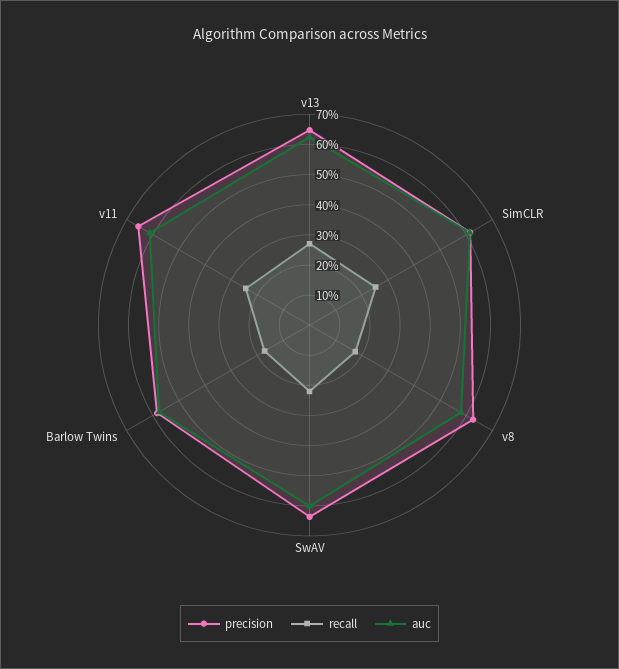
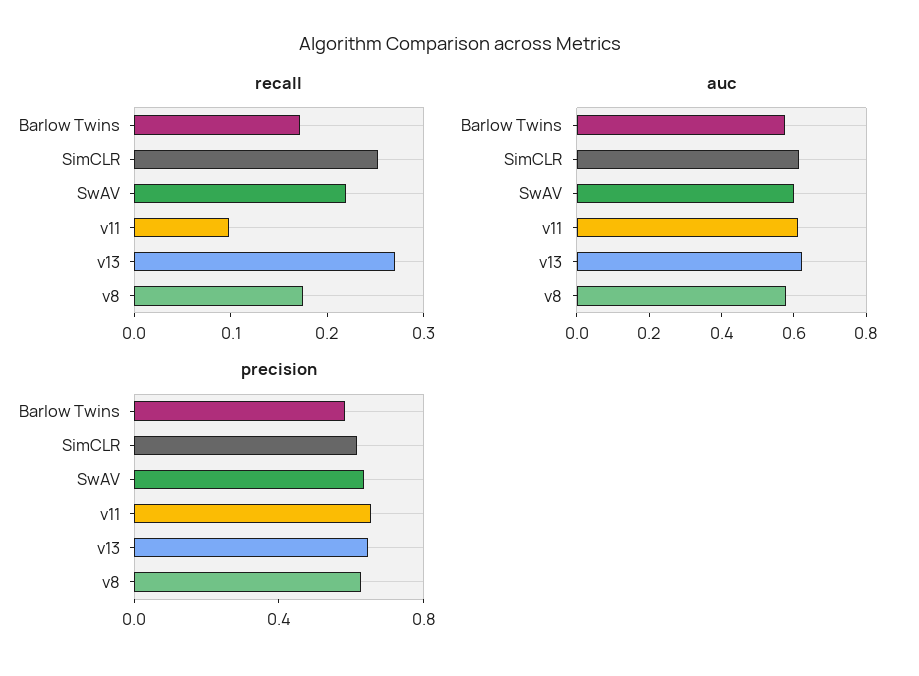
  {
    "precision": {
      "v13": 0.65,
      "SimCLR": 0.6,
      "v8": 0.65,
      "SwAV": 0.65,
      "Barlow Twins": 0.6,
      "v11": 0.65
    },
    "recall": {
      "v13": 0.28,
      "SimCLR": 0.26,
      "v8": 0.18,
      "SwAV": 0.22,
      "Barlow Twins": 0.18,
-     "v11": 0.25
+     "v11": 0.1
    },
    "auc": {
      "v13": 0.6,
      "SimCLR": 0.6,
      "v8": 0.6,
      "SwAV": 0.6,
      "Barlow Twins": 0.6,
      "v11": 0.6
    }
  }

